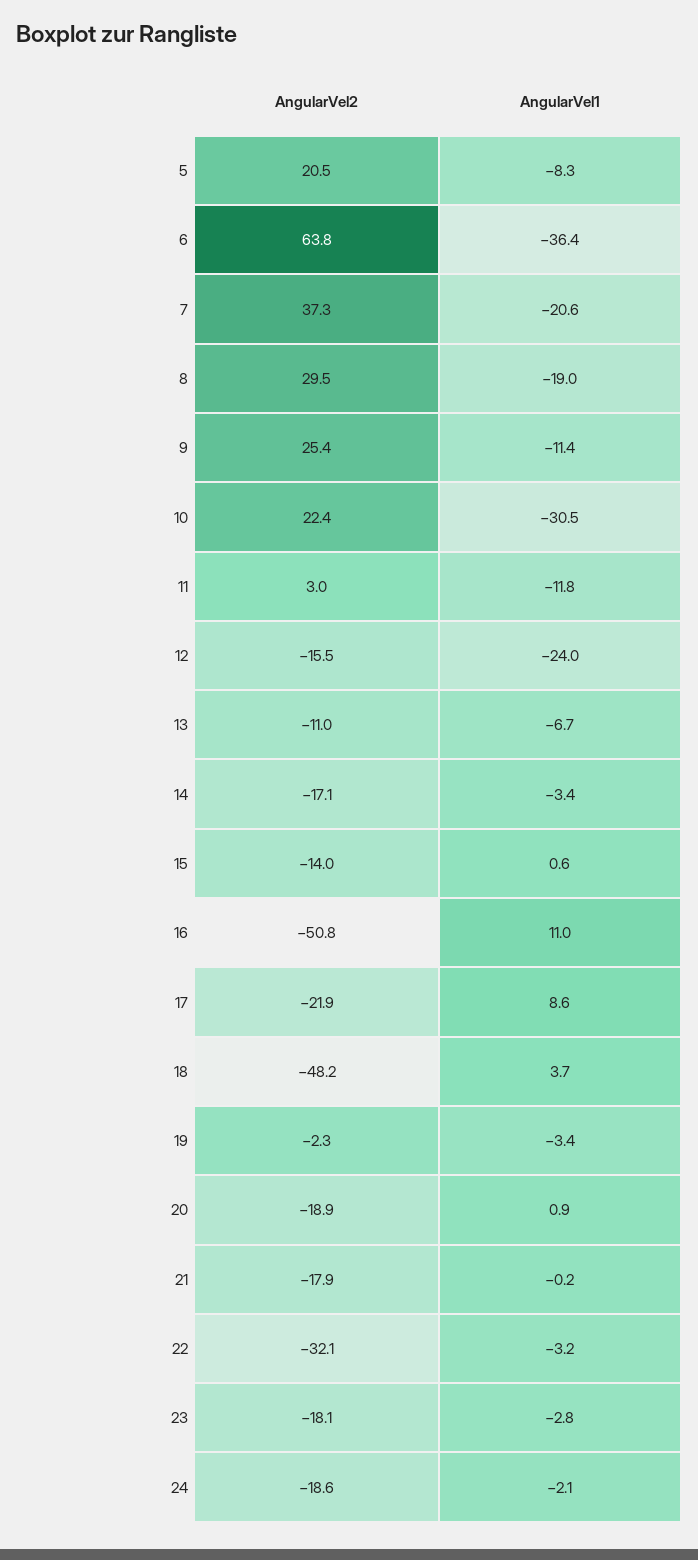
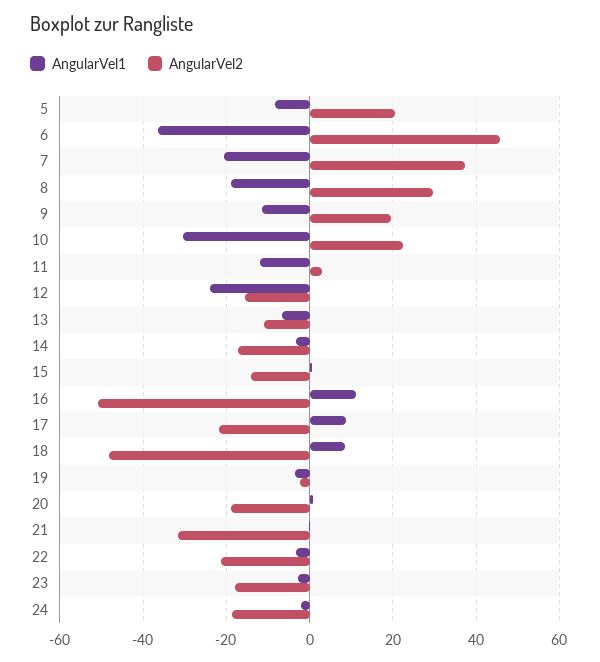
  {
    "AngularVel2": {
      "5": 20.5,
-     "6": 63.8,
+     "6": 46,
      "7": 37.3,
      "8": 29.5,
-     "9": 25.4,
+     "9": 20,
      "10": 22.4,
      "11": 3,
      "12": -15.5,
      "13": -11,
      "14": -17.1,
      "15": -14,
      "16": -50.8,
      "17": -21.9,
      "18": -48.2,
      "19": -2.3,
      "20": -18.9,
-     "21": -17.9,
+     "21": -32,
-     "22": -32.1,
+     "22": -22,
      "23": -18.1,
      "24": -18.6
    },
    "AngularVel1": {
      "5": -8.3,
      "6": -36.4,
      "7": -20.6,
      "8": -19,
      "9": -11.4,
      "10": -30.5,
      "11": -11.8,
      "12": -24,
      "13": -6.7,
      "14": -3.4,
      "15": 0.6,
      "16": 11,
      "17": 8.6,
-     "18": 3.7,
+     "18": 8,
      "19": -3.4,
      "20": 0.9,
      "21": -0.2,
      "22": -3.2,
      "23": -2.8,
      "24": -2.1
    }
  }

